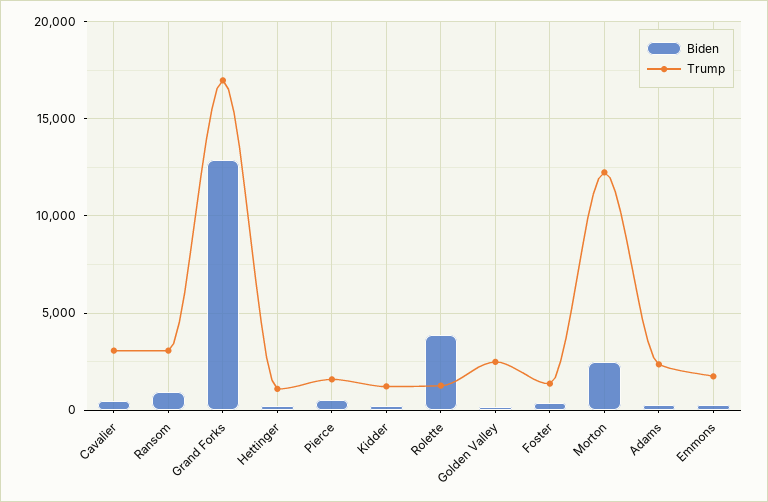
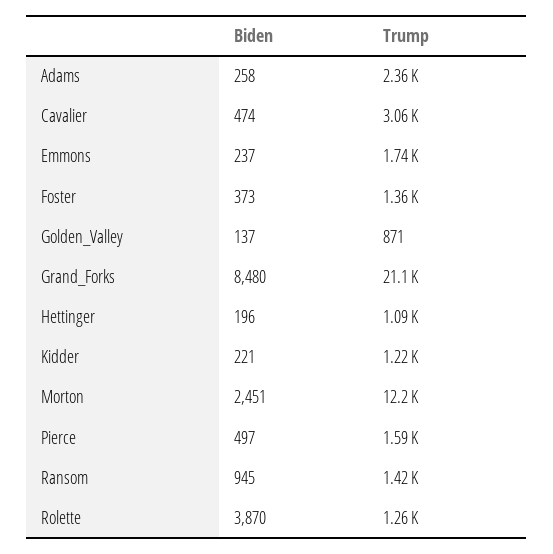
  {
    "Biden": {
      "Cavalier": 474,
      "Ransom": 945,
-     "Grand Forks": 13000,
+     "Grand Forks": 8480,
      "Hettinger": 196,
      "Pierce": 497,
      "Kidder": 221,
      "Rolette": 3870,
      "Golden Valley": 137,
      "Foster": 373,
      "Morton": 2451,
      "Adams": 258,
      "Emmons": 237
    },
    "Trump": {
      "Cavalier": 3060,
-     "Ransom": 3000,
+     "Ransom": 1420,
-     "Grand Forks": 17000,
+     "Grand Forks": 21100,
      "Hettinger": 1090,
      "Pierce": 1590,
      "Kidder": 1220,
      "Rolette": 1260,
-     "Golden Valley": 2500,
+     "Golden Valley": 871,
      "Foster": 1360,
      "Morton": 12200,
      "Adams": 2360,
      "Emmons": 1740
    }
  }

